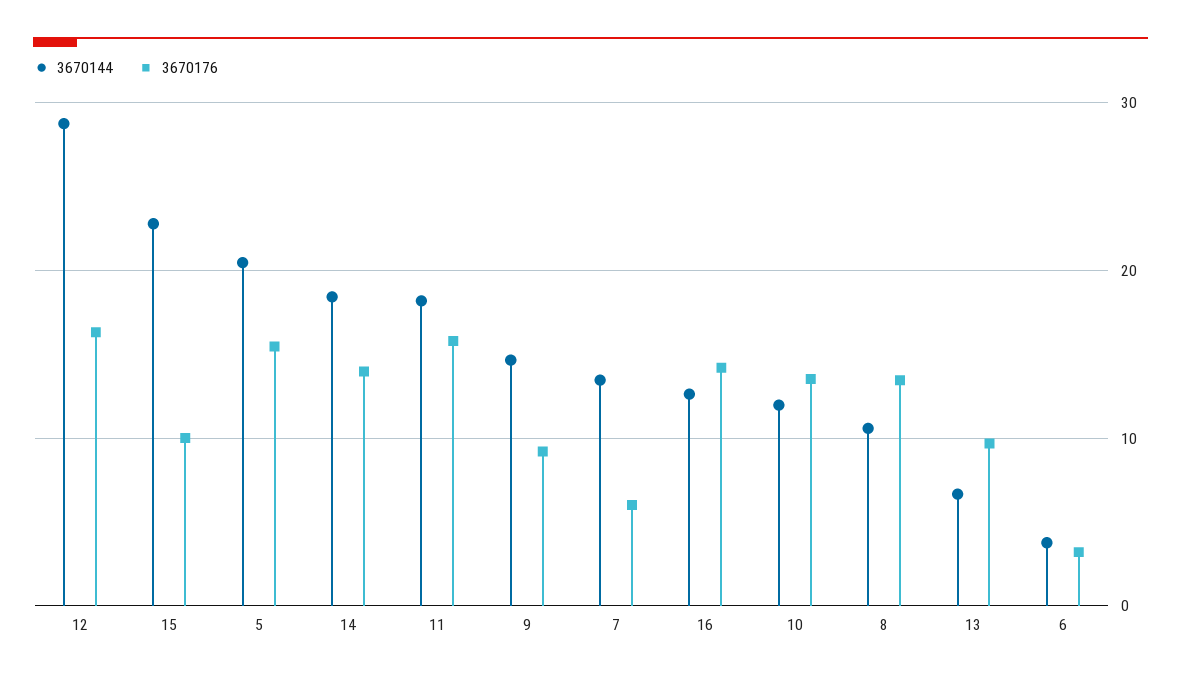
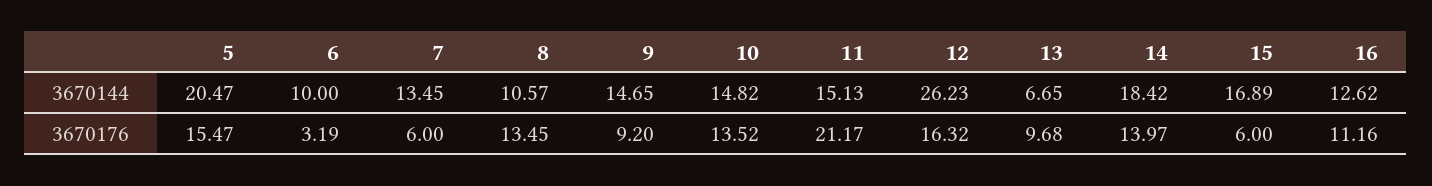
  {
    "3670144": {
-     "12": 29,
+     "12": 26.23,
-     "15": 23,
+     "15": 16.89,
      "5": 20.47,
      "14": 18.42,
-     "11": 18,
+     "11": 15.13,
      "9": 14.65,
      "7": 13.45,
      "16": 12.62,
-     "10": 12,
+     "10": 14.82,
      "8": 10.57,
      "13": 6.65,
-     "6": 4
+     "6": 10
    },
    "3670176": {
      "12": 16.32,
-     "15": 10,
+     "15": 6,
      "5": 15.47,
      "14": 13.97,
-     "11": 16,
+     "11": 21.17,
      "9": 9.2,
      "7": 6,
-     "16": 14,
+     "16": 11.16,
      "10": 13.52,
      "8": 13.45,
      "13": 9.68,
      "6": 3.19
    }
  }

